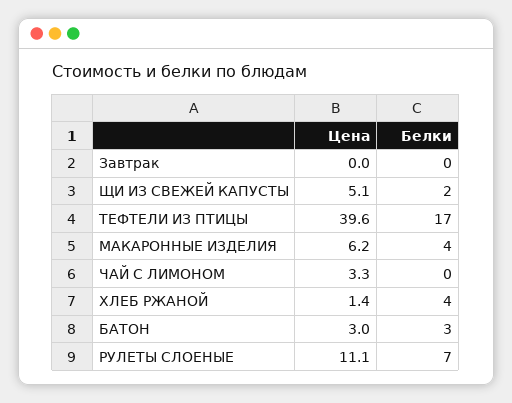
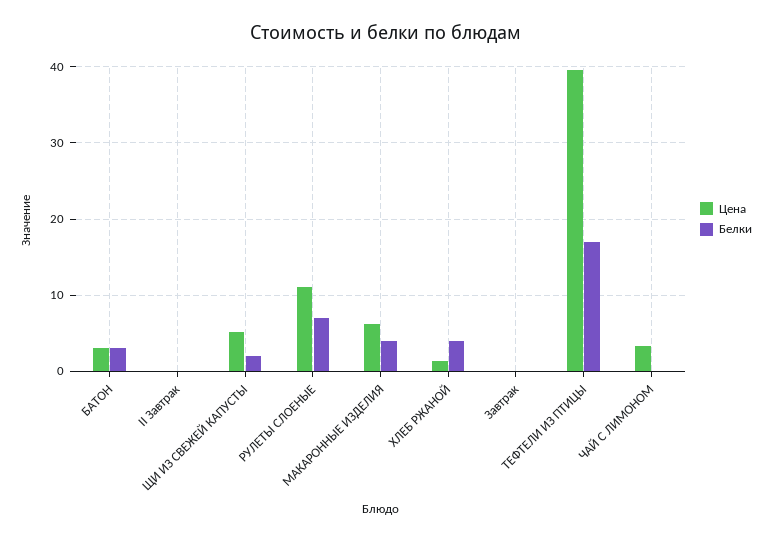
  {
    "Цена": {
      "Завтрак": 0,
      "ЩИ ИЗ СВЕЖЕЙ КАПУСТЫ": 5.1,
      "ТЕФТЕЛИ ИЗ ПТИЦЫ": 39.6,
      "МАКАРОННЫЕ ИЗДЕЛИЯ": 6.2,
      "ЧАЙ С ЛИМОНОМ": 3.3,
      "ХЛЕБ РЖАНОЙ": 1.4,
      "БАТОН": 3,
-     "РУЛЕТЫ СЛОЕНЫЕ": 11.1
+     "РУЛЕТЫ СЛОЕНЫЕ": 11.1,
+     "II Завтрак": 0
    },
    "Белки": {
      "Завтрак": 0,
      "ЩИ ИЗ СВЕЖЕЙ КАПУСТЫ": 2,
      "ТЕФТЕЛИ ИЗ ПТИЦЫ": 17,
      "МАКАРОННЫЕ ИЗДЕЛИЯ": 4,
      "ЧАЙ С ЛИМОНОМ": 0,
      "ХЛЕБ РЖАНОЙ": 4,
      "БАТОН": 3,
-     "РУЛЕТЫ СЛОЕНЫЕ": 7
+     "РУЛЕТЫ СЛОЕНЫЕ": 7,
+     "II Завтрак": 0
    }
  }

